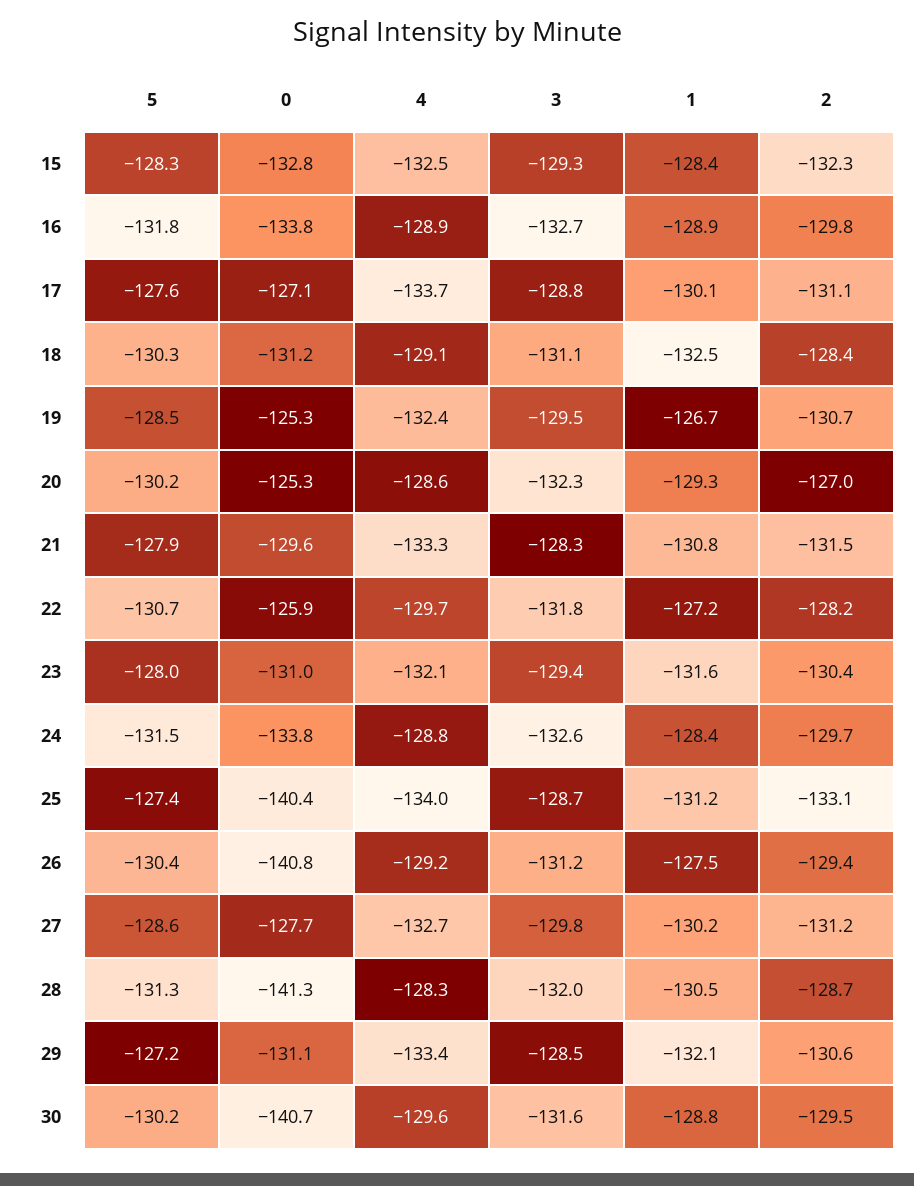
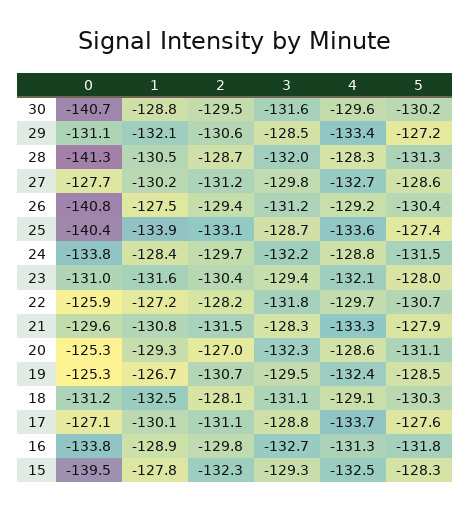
  {
    "5": {
      "15": -128.3,
      "16": -131.8,
      "17": -127.6,
      "18": -130.3,
      "19": -128.5,
-     "20": -130.2,
+     "20": -131.1,
      "21": -127.9,
      "22": -130.7,
      "23": -128,
      "24": -131.5,
      "25": -127.4,
      "26": -130.4,
      "27": -128.6,
      "28": -131.3,
      "29": -127.2,
      "30": -130.2
    },
    "0": {
-     "15": -132.8,
+     "15": -139.5,
      "16": -133.8,
      "17": -127.1,
      "18": -131.2,
      "19": -125.3,
      "20": -125.3,
      "21": -129.6,
      "22": -125.9,
      "23": -131,
      "24": -133.8,
      "25": -140.4,
      "26": -140.8,
      "27": -127.7,
      "28": -141.3,
      "29": -131.1,
      "30": -140.7
    },
    "4": {
      "15": -132.5,
-     "16": -128.9,
+     "16": -131.3,
      "17": -133.7,
      "18": -129.1,
      "19": -132.4,
      "20": -128.6,
      "21": -133.3,
      "22": -129.7,
      "23": -132.1,
      "24": -128.8,
-     "25": -134,
+     "25": -133.6,
      "26": -129.2,
      "27": -132.7,
      "28": -128.3,
      "29": -133.4,
      "30": -129.6
    },
    "3": {
      "15": -129.3,
      "16": -132.7,
      "17": -128.8,
      "18": -131.1,
      "19": -129.5,
      "20": -132.3,
      "21": -128.3,
      "22": -131.8,
      "23": -129.4,
-     "24": -132.6,
+     "24": -132.2,
      "25": -128.7,
      "26": -131.2,
      "27": -129.8,
      "28": -132,
      "29": -128.5,
      "30": -131.6
    },
    "1": {
-     "15": -128.4,
+     "15": -127.8,
      "16": -128.9,
      "17": -130.1,
      "18": -132.5,
      "19": -126.7,
      "20": -129.3,
      "21": -130.8,
      "22": -127.2,
      "23": -131.6,
      "24": -128.4,
-     "25": -131.2,
+     "25": -133.9,
      "26": -127.5,
      "27": -130.2,
      "28": -130.5,
      "29": -132.1,
      "30": -128.8
    },
    "2": {
      "15": -132.3,
      "16": -129.8,
      "17": -131.1,
-     "18": -128.4,
+     "18": -128.1,
      "19": -130.7,
      "20": -127,
      "21": -131.5,
      "22": -128.2,
      "23": -130.4,
      "24": -129.7,
      "25": -133.1,
      "26": -129.4,
      "27": -131.2,
      "28": -128.7,
      "29": -130.6,
      "30": -129.5
    }
  }

